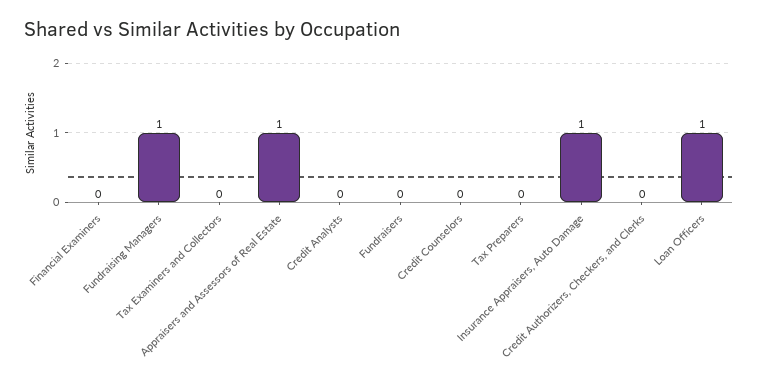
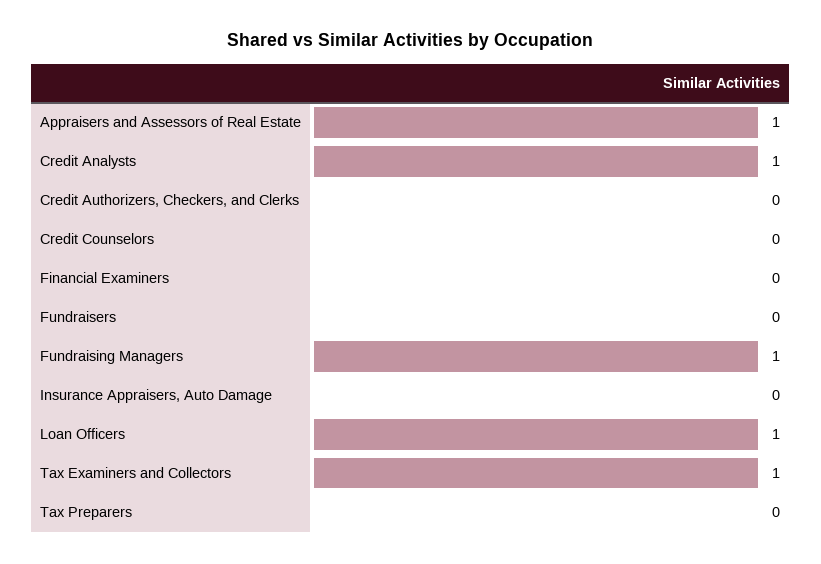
  {
    "Financial Examiners": 0,
    "Fundraising Managers": 1,
-   "Tax Examiners and Collectors": 0,
+   "Tax Examiners and Collectors": 1,
    "Appraisers and Assessors of Real Estate": 1,
-   "Credit Analysts": 0,
+   "Credit Analysts": 1,
    "Fundraisers": 0,
    "Credit Counselors": 0,
    "Tax Preparers": 0,
-   "Insurance Appraisers, Auto Damage": 1,
+   "Insurance Appraisers, Auto Damage": 0,
    "Credit Authorizers, Checkers, and Clerks": 0,
    "Loan Officers": 1
  }

